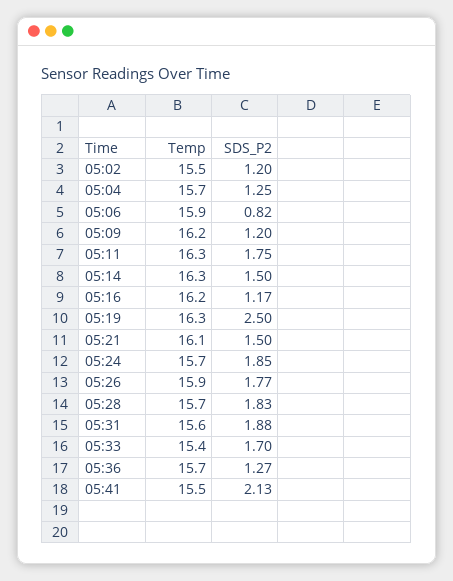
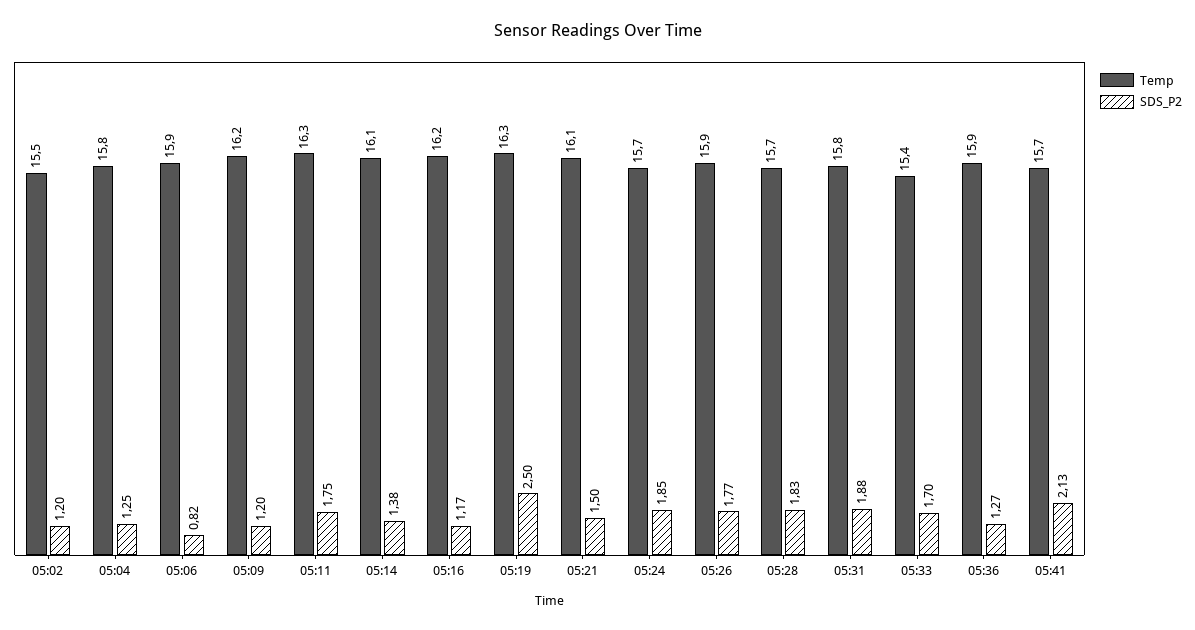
  {
    "Temp": {
      "05:02": 15.5,
-     "05:04": 15.7,
+     "05:04": 15.8,
      "05:06": 15.9,
      "05:09": 16.2,
      "05:11": 16.3,
-     "05:14": 16.3,
+     "05:14": 16.1,
      "05:16": 16.2,
      "05:19": 16.3,
      "05:21": 16.1,
      "05:24": 15.7,
      "05:26": 15.9,
      "05:28": 15.7,
-     "05:31": 15.6,
+     "05:31": 15.8,
      "05:33": 15.4,
-     "05:36": 15.7,
+     "05:36": 15.9,
-     "05:41": 15.5
+     "05:41": 15.7
    },
    "SDS_P2": {
      "05:02": 1.2,
      "05:04": 1.25,
      "05:06": 0.82,
      "05:09": 1.2,
      "05:11": 1.75,
-     "05:14": 1.5,
+     "05:14": 1.38,
      "05:16": 1.17,
      "05:19": 2.5,
      "05:21": 1.5,
      "05:24": 1.85,
      "05:26": 1.77,
      "05:28": 1.83,
      "05:31": 1.88,
      "05:33": 1.7,
      "05:36": 1.27,
      "05:41": 2.13
    }
  }

